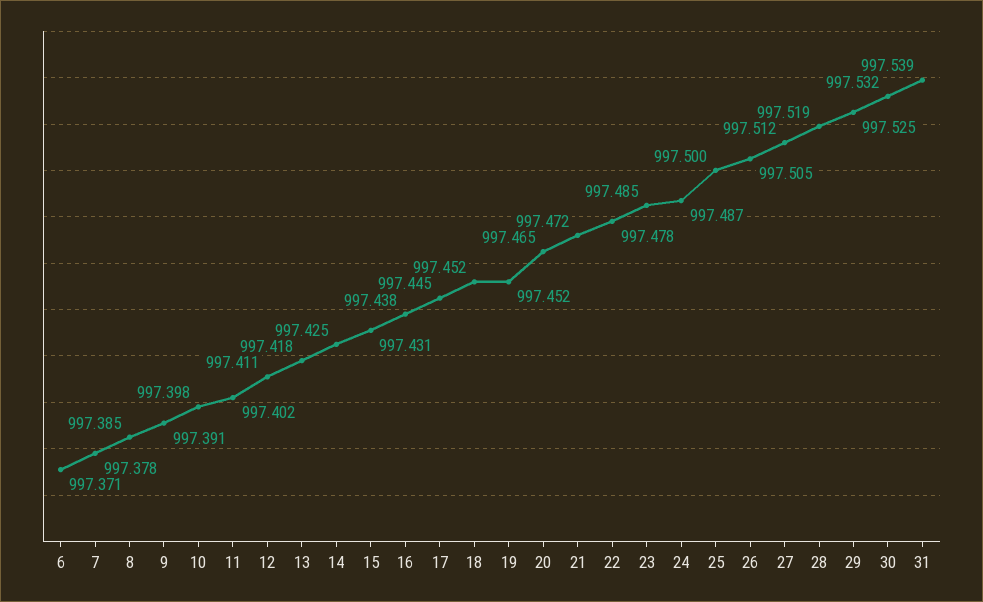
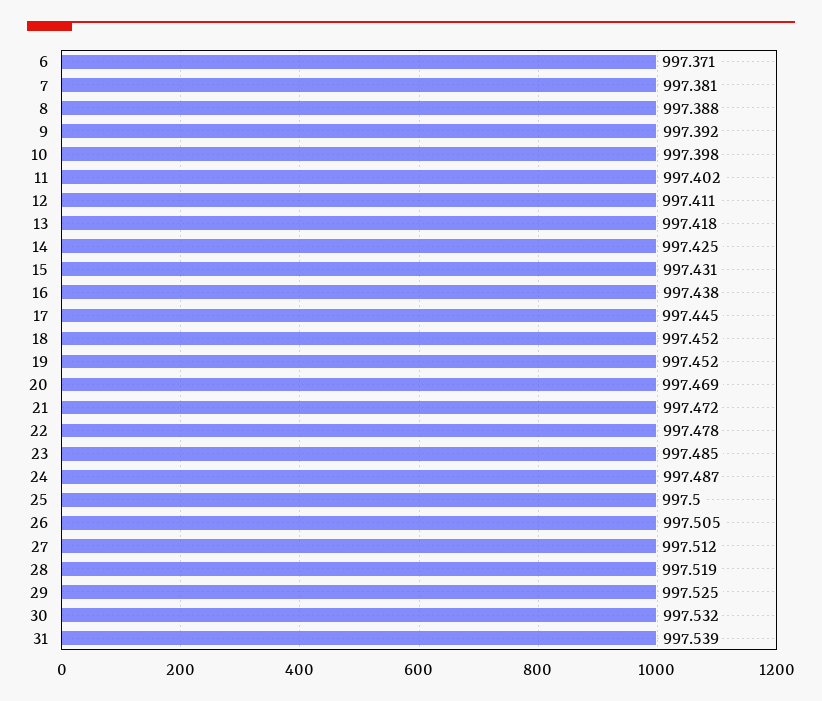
  {
    "6": 997.371,
-   "7": 997.378,
+   "7": 997.381,
-   "8": 997.385,
+   "8": 997.388,
-   "9": 997.391,
+   "9": 997.392,
    "10": 997.398,
    "11": 997.402,
    "12": 997.411,
    "13": 997.418,
    "14": 997.425,
    "15": 997.431,
    "16": 997.438,
    "17": 997.445,
    "18": 997.452,
    "19": 997.452,
-   "20": 997.465,
+   "20": 997.469,
    "21": 997.472,
    "22": 997.478,
    "23": 997.485,
    "24": 997.487,
    "25": 997.5,
    "26": 997.505,
    "27": 997.512,
    "28": 997.519,
    "29": 997.525,
    "30": 997.532,
    "31": 997.539
  }

